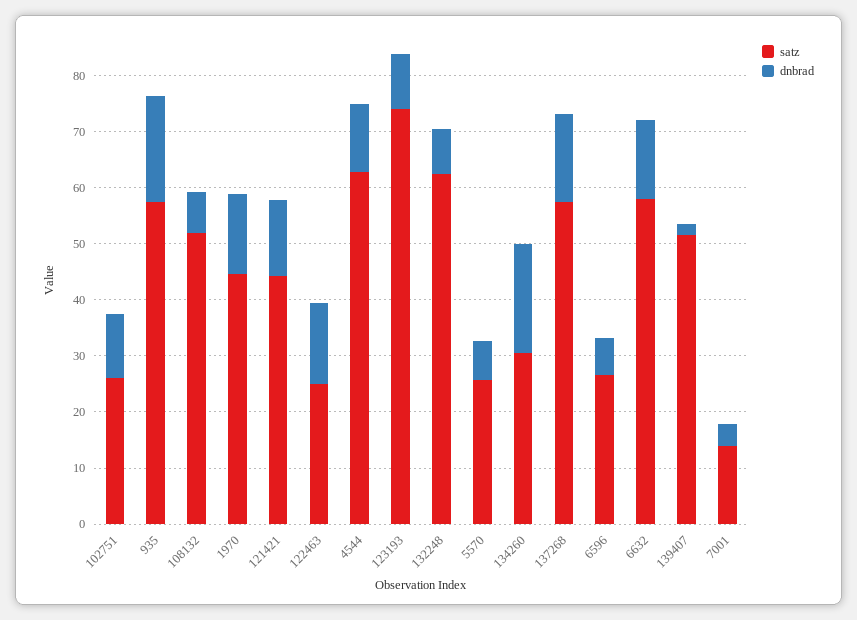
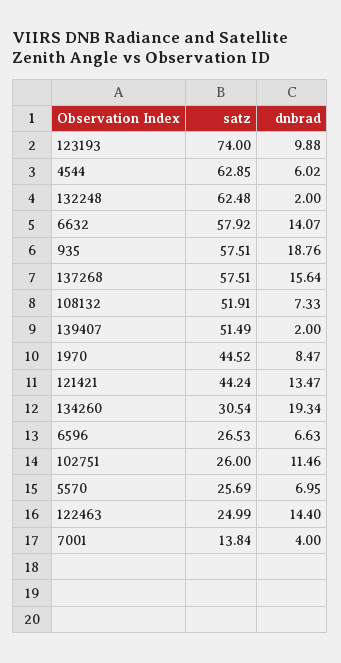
  {
    "satz": {
      "102751": 26,
      "935": 57.51,
      "108132": 51.91,
      "1970": 44.52,
      "121421": 44.24,
      "122463": 24.99,
      "4544": 62.85,
      "123193": 74,
      "132248": 62.48,
      "5570": 25.69,
      "134260": 30.54,
      "137268": 57.51,
      "6596": 26.53,
      "6632": 57.92,
      "139407": 51.49,
      "7001": 13.84
    },
    "dnbrad": {
      "102751": 11.46,
      "935": 18.76,
      "108132": 7.33,
-     "1970": 14,
+     "1970": 8.47,
      "121421": 13.47,
      "122463": 14.4,
-     "4544": 12,
+     "4544": 6.02,
      "123193": 9.88,
-     "132248": 8,
+     "132248": 2,
      "5570": 6.95,
      "134260": 19.34,
      "137268": 15.64,
      "6596": 6.63,
      "6632": 14.07,
      "139407": 2,
      "7001": 4
    }
  }

